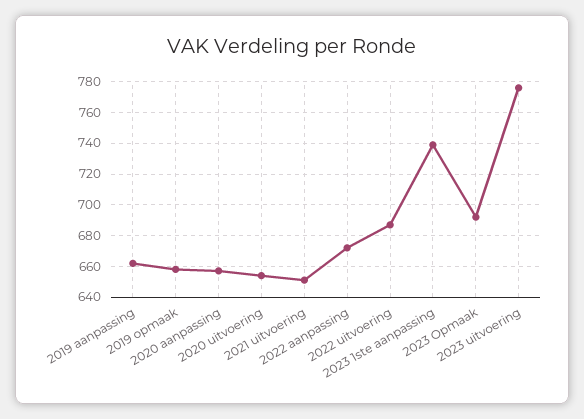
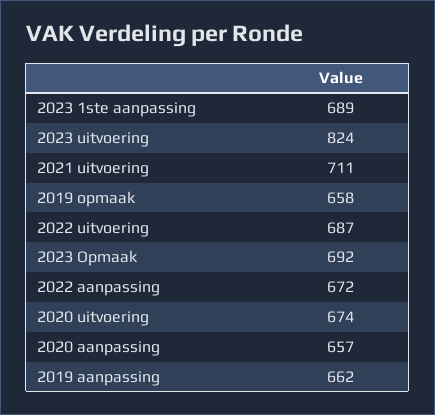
  {
    "2019 aanpassing": 662,
    "2019 opmaak": 658,
    "2020 aanpassing": 657,
-   "2020 uitvoering": 655,
+   "2020 uitvoering": 674,
-   "2021 uitvoering": 650,
+   "2021 uitvoering": 711,
    "2022 aanpassing": 672,
    "2022 uitvoering": 687,
-   "2023 1ste aanpassing": 740,
+   "2023 1ste aanpassing": 689,
    "2023 Opmaak": 692,
-   "2023 uitvoering": 775
+   "2023 uitvoering": 824
  }

